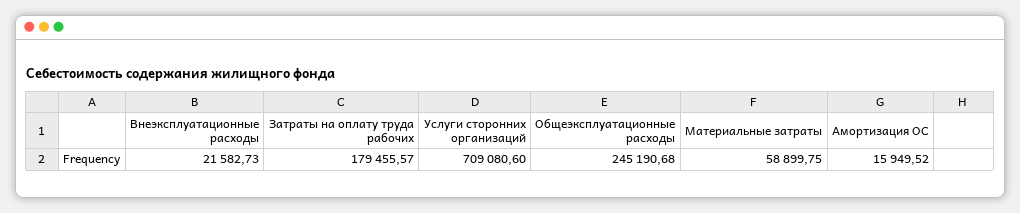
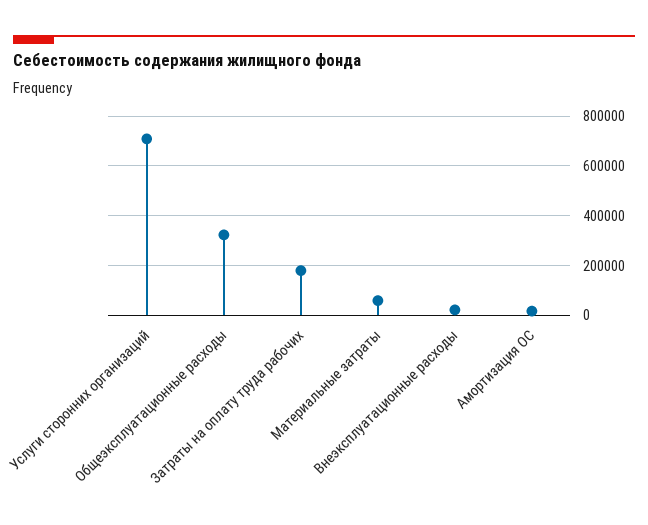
  {
    "Внеэксплуатационные расходы": 21582.73,
    "Затраты на оплату труда рабочих": 179455.57,
    "Услуги сторонних организаций": 709080.6,
-   "Общеэксплуатационные расходы": 245190.68,
+   "Общеэксплуатационные расходы": 325000,
    "Материальные затраты": 58899.75,
    "Амортизация ОС": 15949.52
  }

